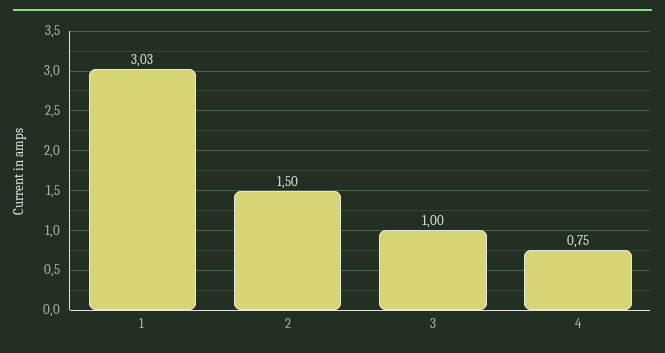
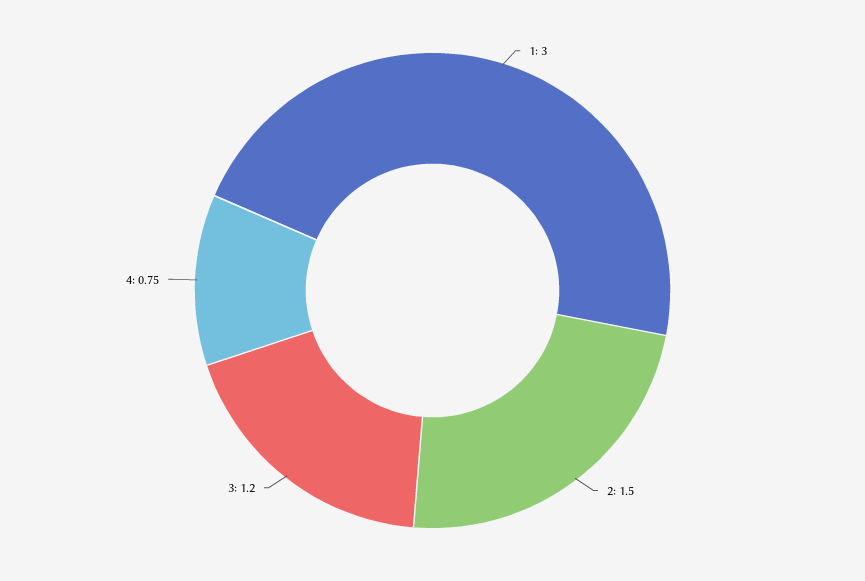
  {
-   "1": 3.03,
+   "1": 3,
    "2": 1.5,
-   "3": 1,
+   "3": 1.2,
    "4": 0.75
  }

